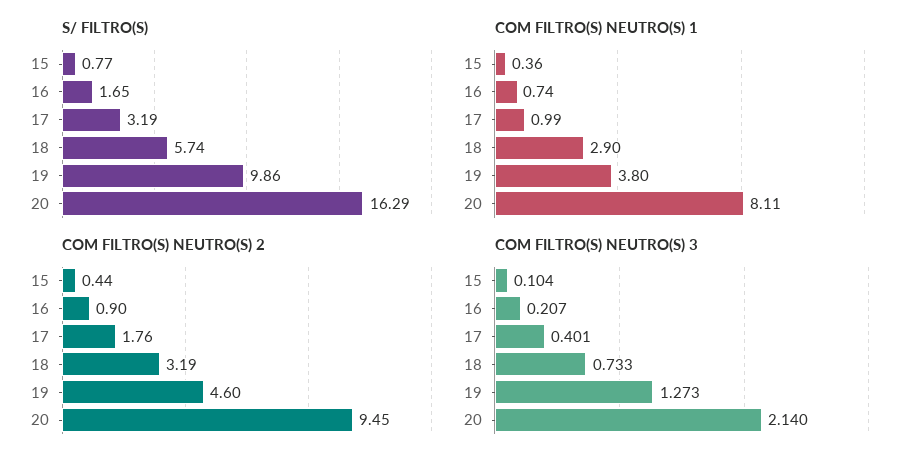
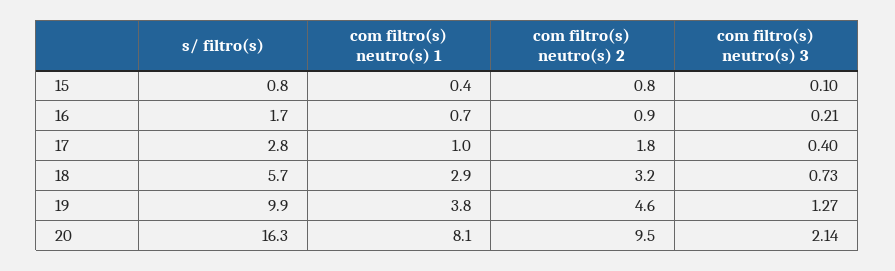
  {
    "S/ FILTRO(S)": {
      "15": 0.77,
      "16": 1.65,
-     "17": 3.19,
+     "17": 2.8,
      "18": 5.74,
      "19": 9.86,
      "20": 16.29
    },
    "COM FILTRO(S) NEUTRO(S) 1": {
      "15": 0.36,
      "16": 0.74,
      "17": 0.99,
      "18": 2.9,
      "19": 3.8,
      "20": 8.11
    },
    "COM FILTRO(S) NEUTRO(S) 2": {
-     "15": 0.44,
+     "15": 0.8,
      "16": 0.9,
      "17": 1.76,
      "18": 3.19,
      "19": 4.6,
      "20": 9.45
    },
    "COM FILTRO(S) NEUTRO(S) 3": {
      "15": 0.104,
      "16": 0.207,
      "17": 0.401,
      "18": 0.733,
      "19": 1.273,
      "20": 2.14
    }
  }

